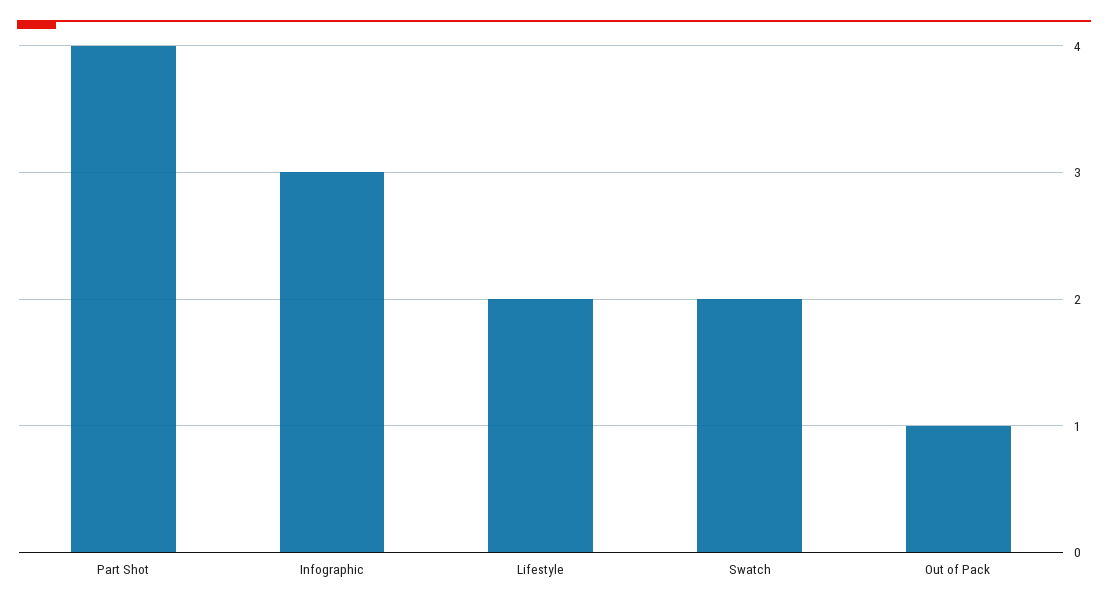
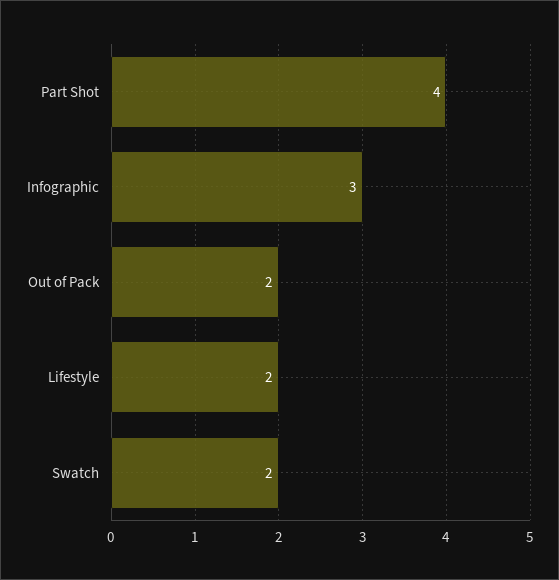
  {
    "Part Shot": 4,
    "Infographic": 3,
    "Lifestyle": 2,
    "Swatch": 2,
-   "Out of Pack": 1
+   "Out of Pack": 2
  }

